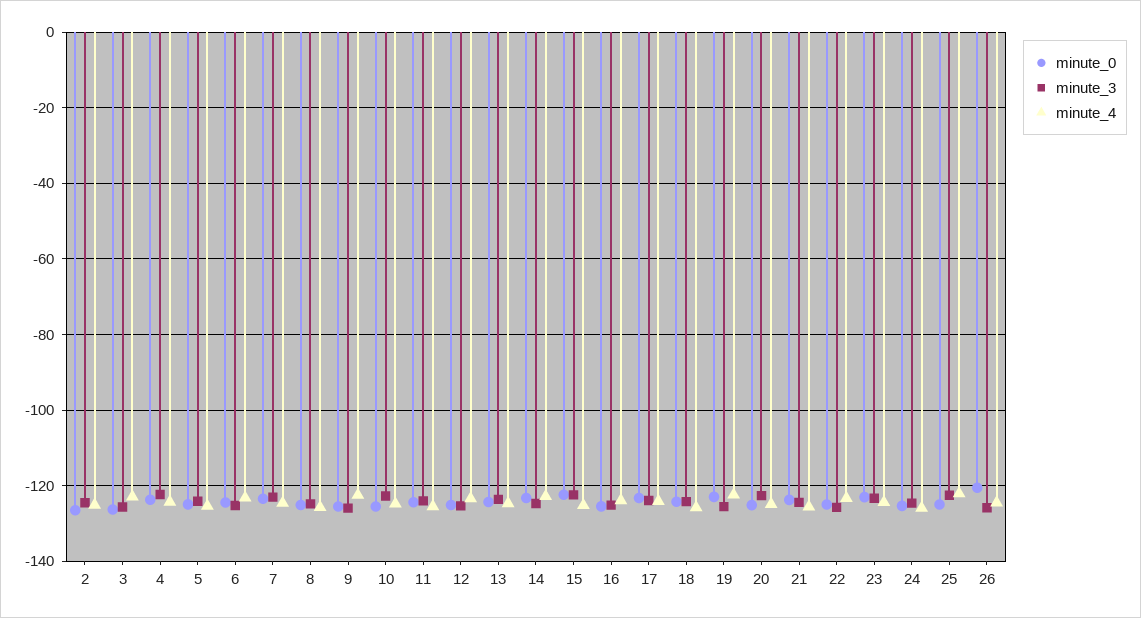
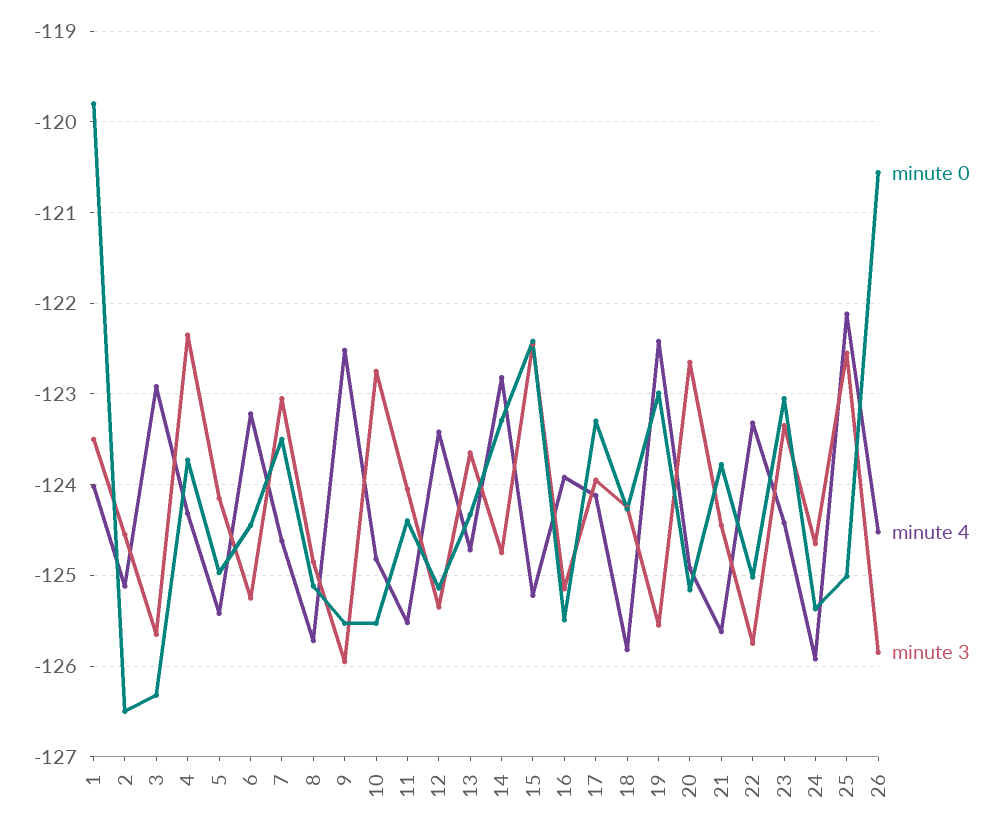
  {
    "minute_0": {
      "2": -126.5,
      "3": -126.3,
      "4": -123.7,
      "5": -125,
      "6": -124.5,
      "7": -123.5,
      "8": -125.1,
      "9": -125.5,
      "10": -125.5,
      "11": -124.4,
      "12": -125.1,
      "13": -124.3,
      "14": -123.3,
      "15": -122.4,
      "16": -125.5,
      "17": -123.3,
      "18": -124.3,
      "19": -123,
      "20": -125.2,
      "21": -123.8,
      "22": -125,
      "23": -123.1,
      "24": -125.4,
      "25": -125,
-     "26": -120.6
+     "26": -120.6,
+     "1": -119.8
    },
    "minute_3": {
      "2": -124.6,
      "3": -125.7,
      "4": -122.4,
      "5": -124.2,
      "6": -125.3,
      "7": -123.1,
      "8": -124.9,
      "9": -126,
      "10": -122.8,
      "11": -124.1,
      "12": -125.4,
      "13": -123.7,
      "14": -124.8,
      "15": -122.5,
      "16": -125.2,
      "17": -124,
      "18": -124.3,
      "19": -125.6,
      "20": -122.7,
      "21": -124.5,
      "22": -125.8,
      "23": -123.4,
      "24": -124.7,
      "25": -122.6,
-     "26": -125.9
+     "26": -125.9,
+     "1": -123.5
    },
    "minute_4": {
      "2": -125.1,
      "3": -122.9,
      "4": -124.3,
      "5": -125.4,
      "6": -123.2,
      "7": -124.6,
      "8": -125.7,
      "9": -122.5,
      "10": -124.8,
      "11": -125.5,
      "12": -123.4,
      "13": -124.7,
      "14": -122.8,
      "15": -125.2,
      "16": -123.9,
      "17": -124.1,
      "18": -125.8,
      "19": -122.4,
      "20": -124.9,
      "21": -125.6,
      "22": -123.3,
      "23": -124.4,
      "24": -125.9,
      "25": -122.1,
-     "26": -124.5
+     "26": -124.5,
+     "1": -124
    }
  }

